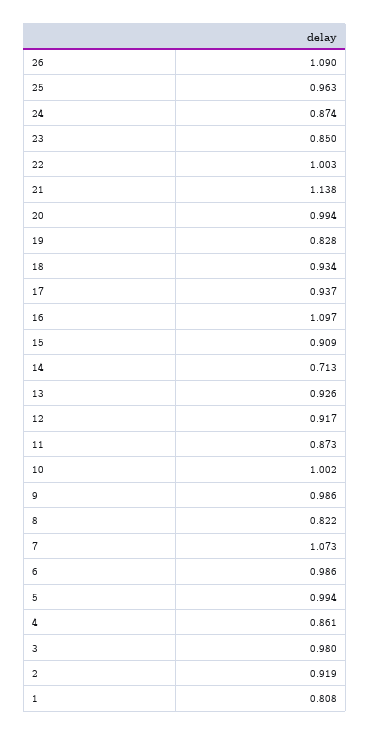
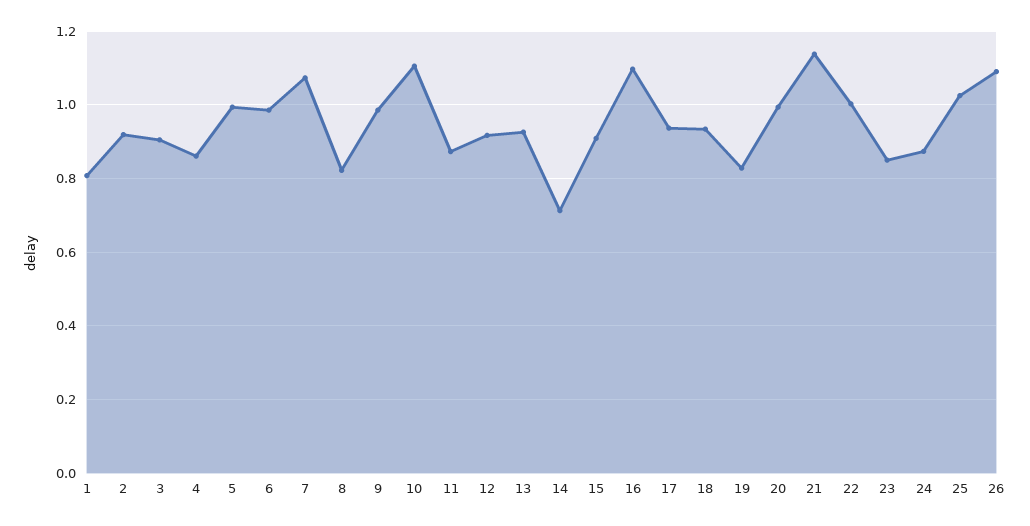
  {
    "26": 1.09,
-   "25": 0.963,
+   "25": 1.02,
    "24": 0.874,
    "23": 0.85,
    "22": 1.003,
    "21": 1.138,
    "20": 0.994,
    "19": 0.828,
    "18": 0.934,
    "17": 0.937,
    "16": 1.097,
    "15": 0.909,
    "14": 0.713,
    "13": 0.926,
    "12": 0.917,
    "11": 0.873,
-   "10": 1.002,
+   "10": 1.1,
    "9": 0.986,
    "8": 0.822,
    "7": 1.073,
    "6": 0.986,
    "5": 0.994,
    "4": 0.861,
-   "3": 0.98,
+   "3": 0.9,
    "2": 0.919,
    "1": 0.808
  }

